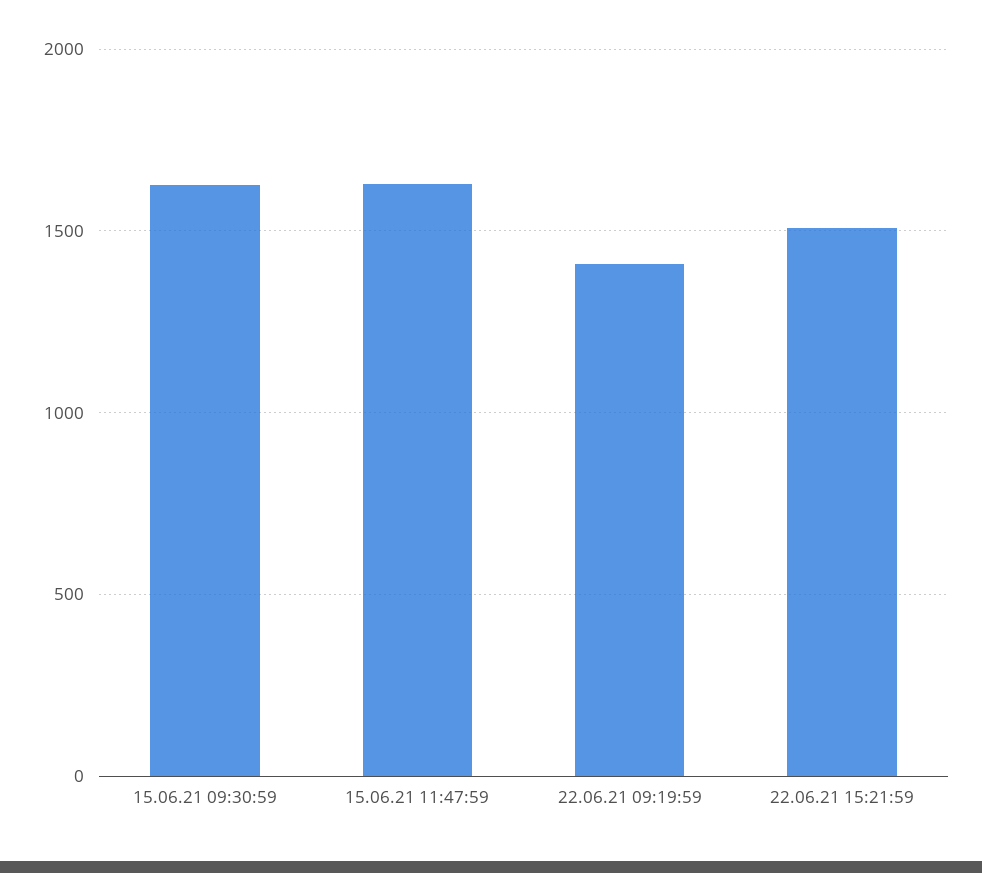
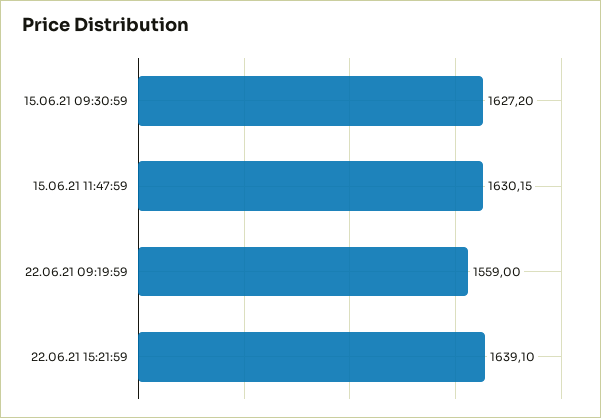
  {
    "15.06.21 09:30:59": 1627.2,
    "15.06.21 11:47:59": 1630.15,
-   "22.06.21 09:19:59": 1400,
+   "22.06.21 09:19:59": 1559,
-   "22.06.21 15:21:59": 1500
+   "22.06.21 15:21:59": 1639.1
  }

